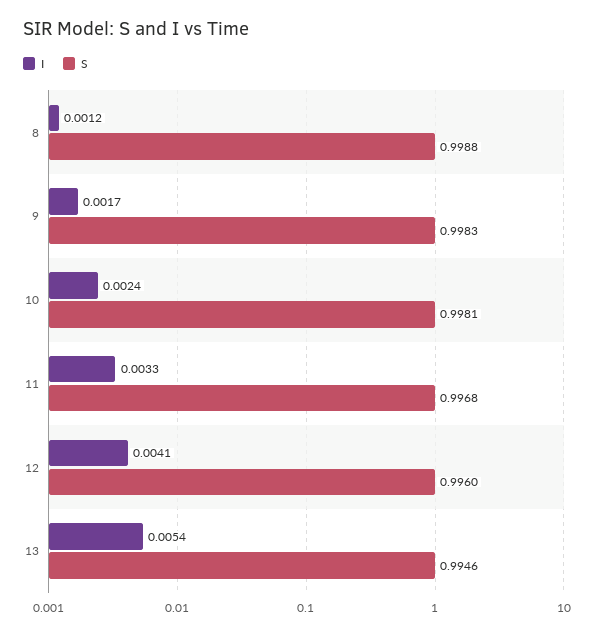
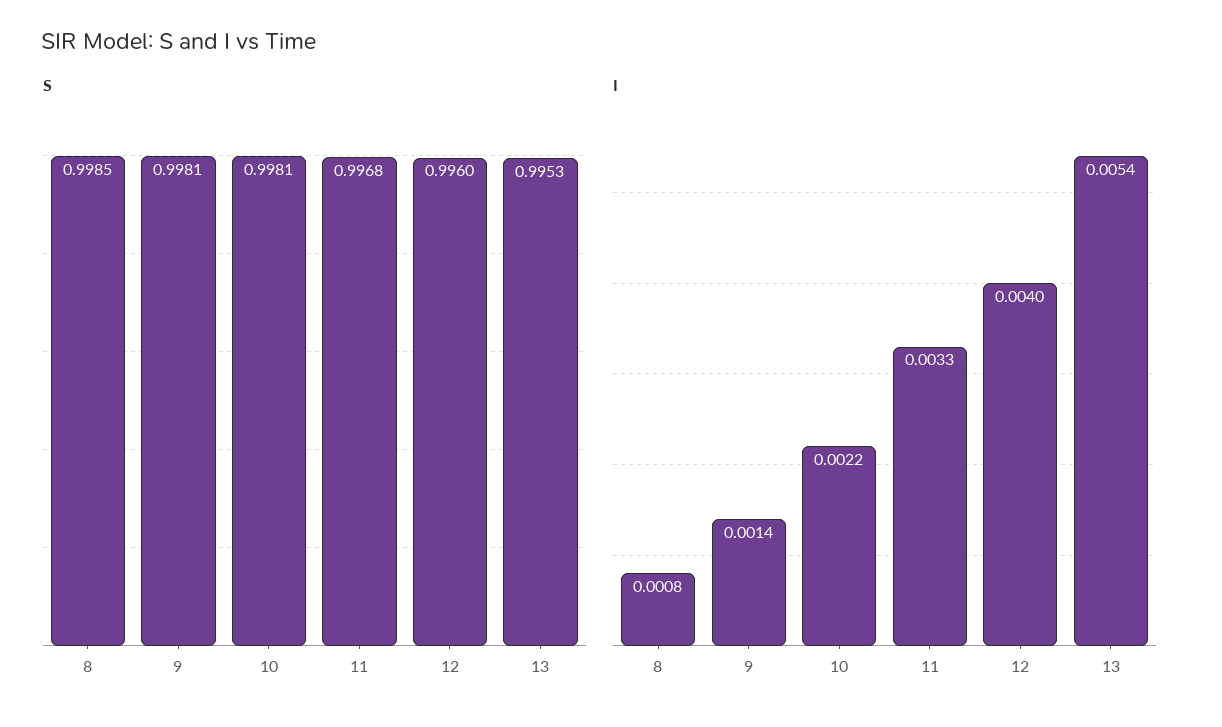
  {
    "I": {
-     "8": 0.0012,
+     "8": 0.0008,
-     "9": 0.0017,
+     "9": 0.0014,
-     "10": 0.0024,
+     "10": 0.0022,
      "11": 0.0033,
-     "12": 0.0041,
+     "12": 0.004,
      "13": 0.0054
    },
    "S": {
-     "8": 0.9988,
+     "8": 0.9985,
-     "9": 0.9983,
+     "9": 0.9981,
      "10": 0.9981,
      "11": 0.9968,
      "12": 0.996,
-     "13": 0.9946
+     "13": 0.9953
    }
  }

